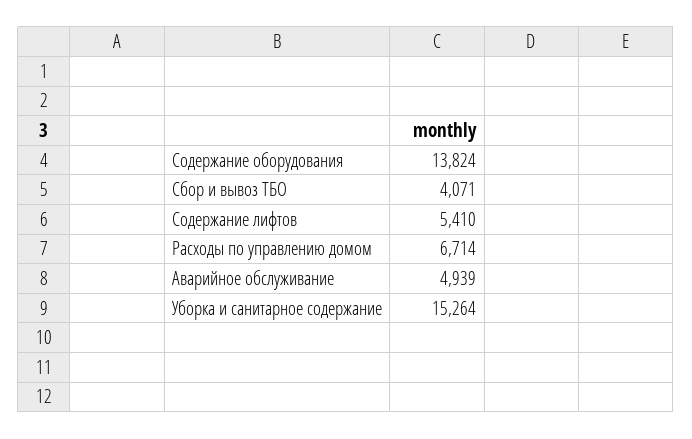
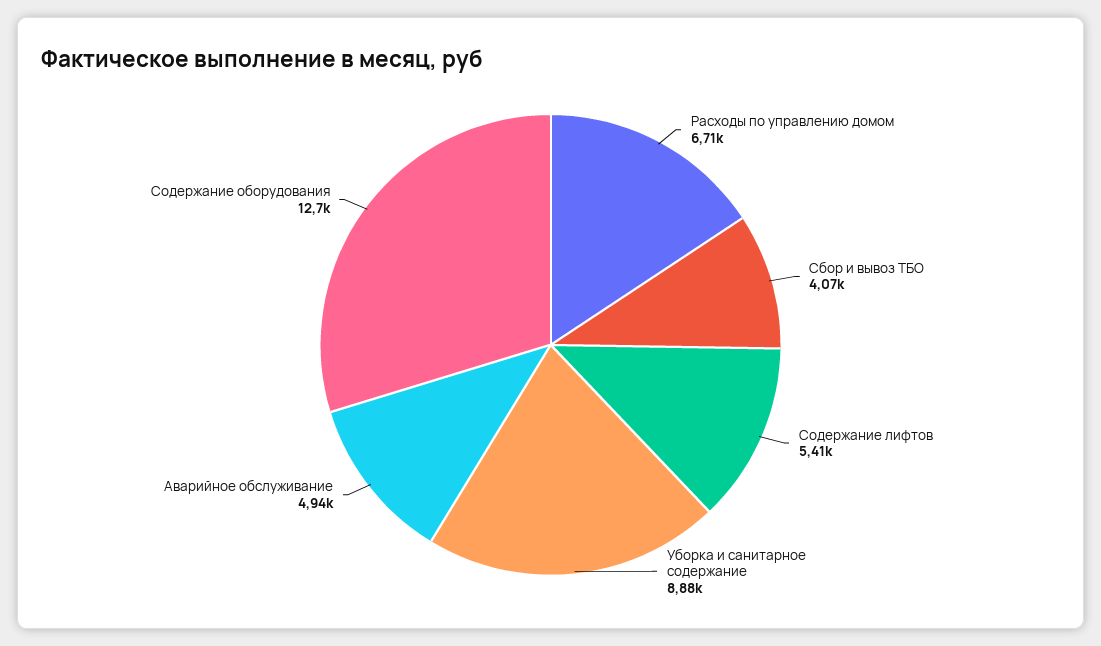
  {
-   "Содержание оборудования": 13824,
+   "Содержание оборудования": 12700,
    "Сбор и вывоз ТБО": 4071,
    "Содержание лифтов": 5410,
    "Расходы по управлению домом": 6714,
    "Аварийное обслуживание": 4939,
-   "Уборка и санитарное содержание": 15264
+   "Уборка и санитарное содержание": 8880
  }

